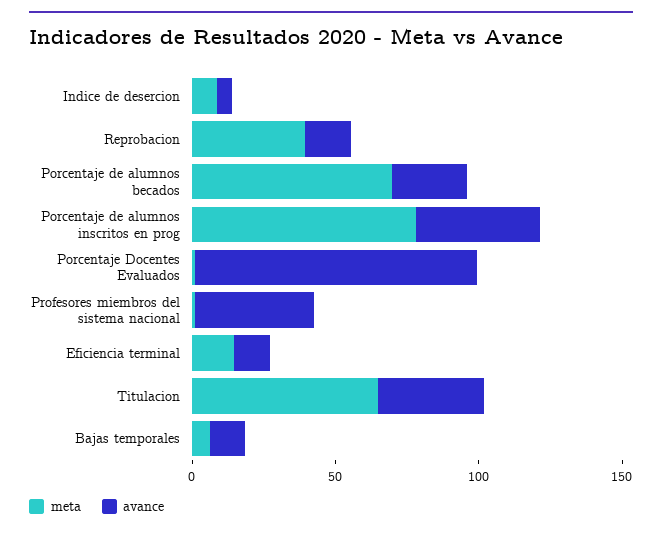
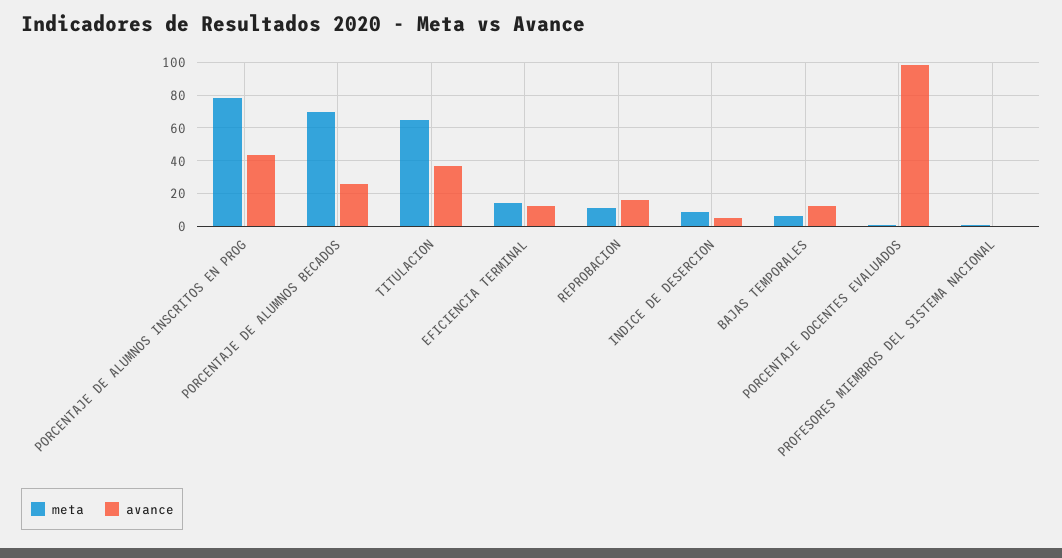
  {
    "meta": {
      "Indice de desercion": 10,
-     "Reprobacion": 40,
+     "Reprobacion": 10,
      "Porcentaje de alumnos becados": 70,
      "Porcentaje de alumnos inscritos en prog": 80,
      "Porcentaje Docentes Evaluados": 0,
      "Profesores miembros del sistema nacional": 0,
      "Eficiencia terminal": 15,
      "Titulacion": 65,
      "Bajas temporales": 5
    },
    "avance": {
      "Indice de desercion": 5,
      "Reprobacion": 15,
      "Porcentaje de alumnos becados": 25,
      "Porcentaje de alumnos inscritos en prog": 45,
      "Porcentaje Docentes Evaluados": 100,
-     "Profesores miembros del sistema nacional": 40,
+     "Profesores miembros del sistema nacional": 0,
      "Eficiencia terminal": 15,
      "Titulacion": 35,
      "Bajas temporales": 10
    }
  }

